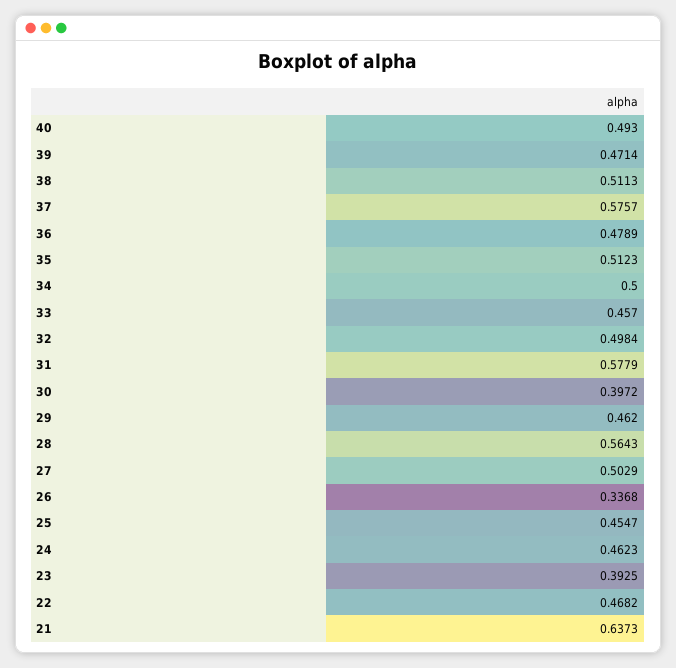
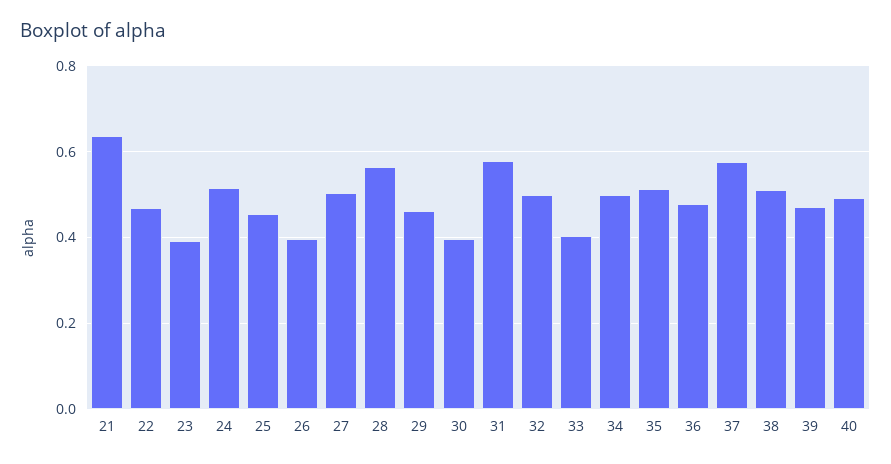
  {
    "40": 0.493,
    "39": 0.4714,
    "38": 0.5113,
    "37": 0.5757,
    "36": 0.4789,
    "35": 0.5123,
    "34": 0.5,
-   "33": 0.457,
+   "33": 0.4,
    "32": 0.4984,
    "31": 0.5779,
    "30": 0.3972,
    "29": 0.462,
    "28": 0.5643,
    "27": 0.5029,
-   "26": 0.3368,
+   "26": 0.4,
    "25": 0.4547,
-   "24": 0.4623,
+   "24": 0.52,
    "23": 0.3925,
    "22": 0.4682,
    "21": 0.6373
  }

